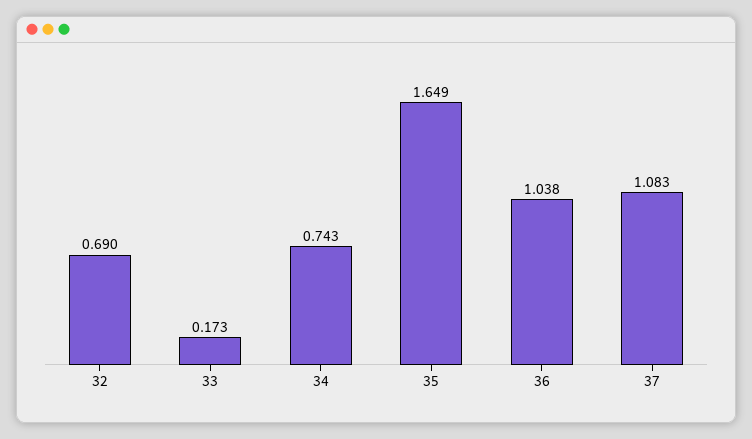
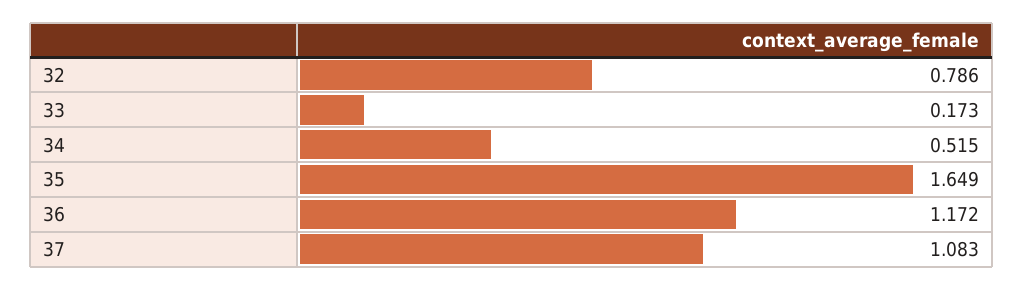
  {
-   "32": 0.69,
+   "32": 0.786,
    "33": 0.173,
-   "34": 0.743,
+   "34": 0.515,
    "35": 1.649,
-   "36": 1.038,
+   "36": 1.172,
    "37": 1.083
  }

